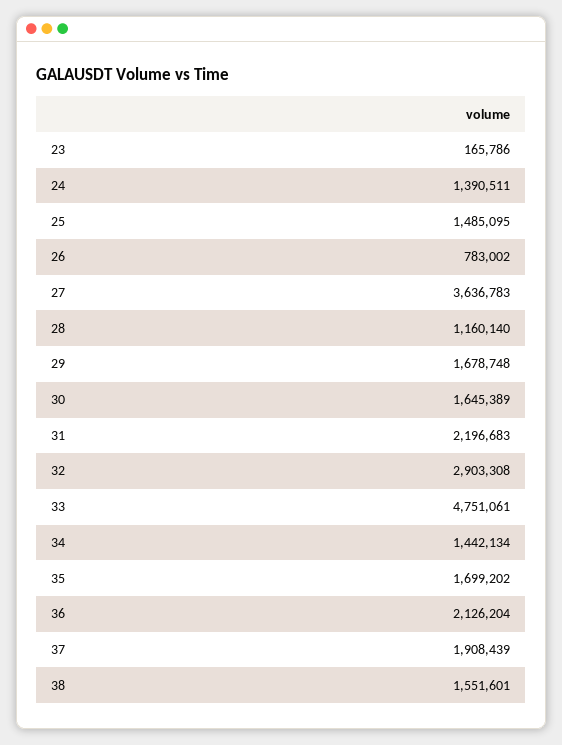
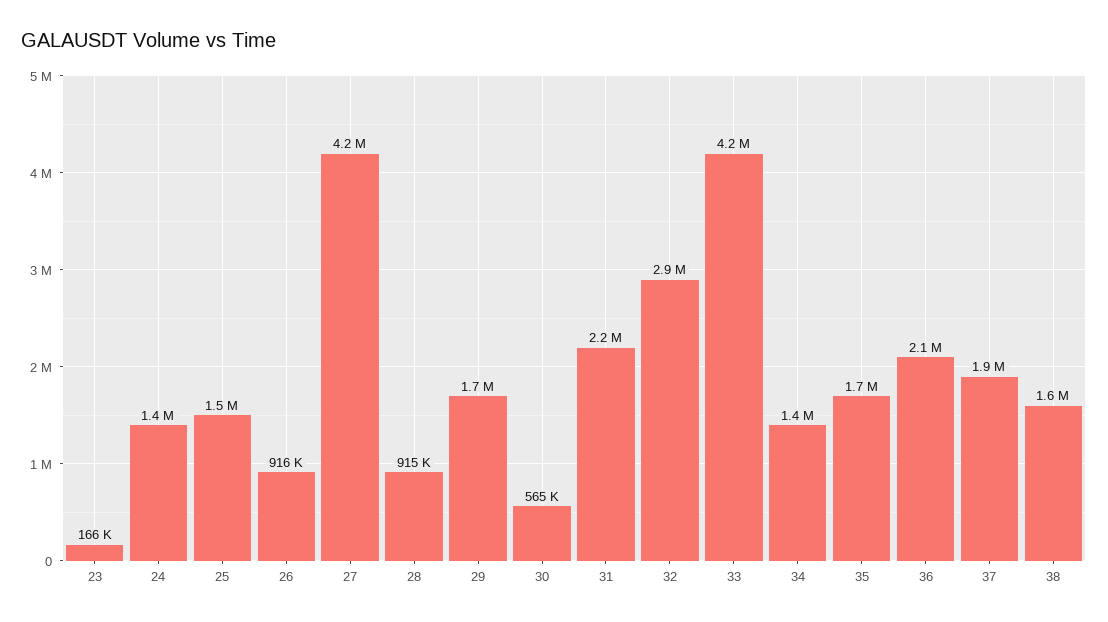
  {
    "23": 165786,
    "24": 1390511,
    "25": 1485095,
-   "26": 783002,
+   "26": 916000,
-   "27": 3636783,
+   "27": 4200000,
-   "28": 1160140,
+   "28": 915000,
    "29": 1678748,
-   "30": 1645389,
+   "30": 565000,
    "31": 2196683,
    "32": 2903308,
-   "33": 4751061,
+   "33": 4200000,
    "34": 1442134,
    "35": 1699202,
    "36": 2126204,
    "37": 1908439,
    "38": 1551601
  }

